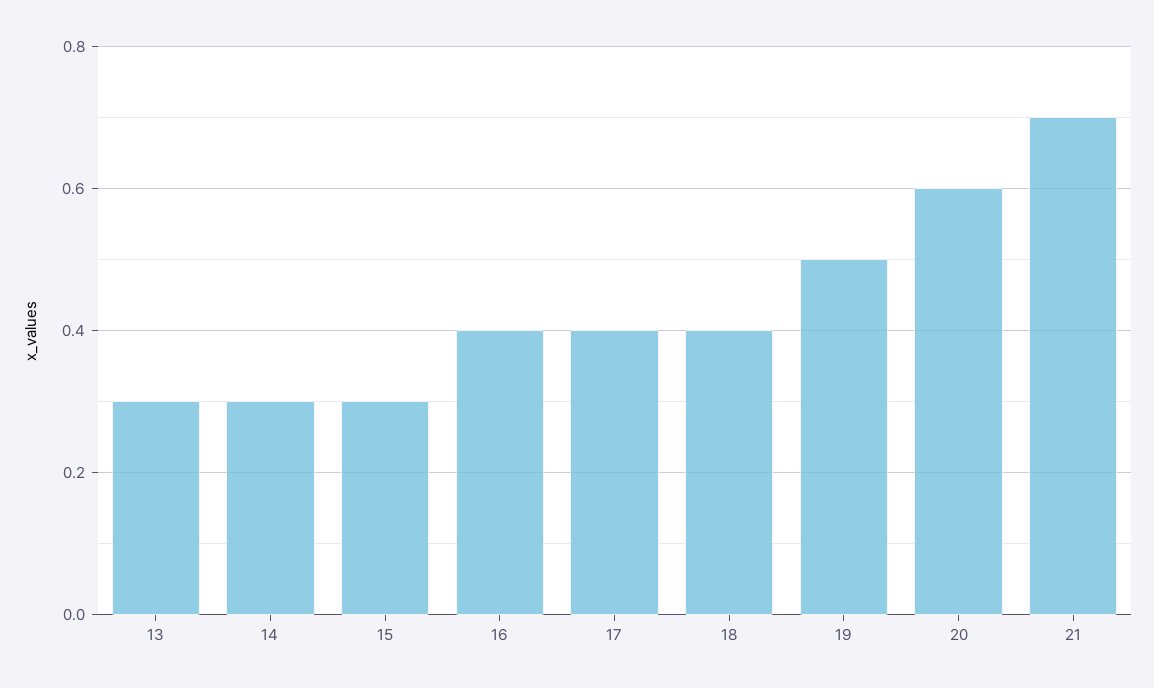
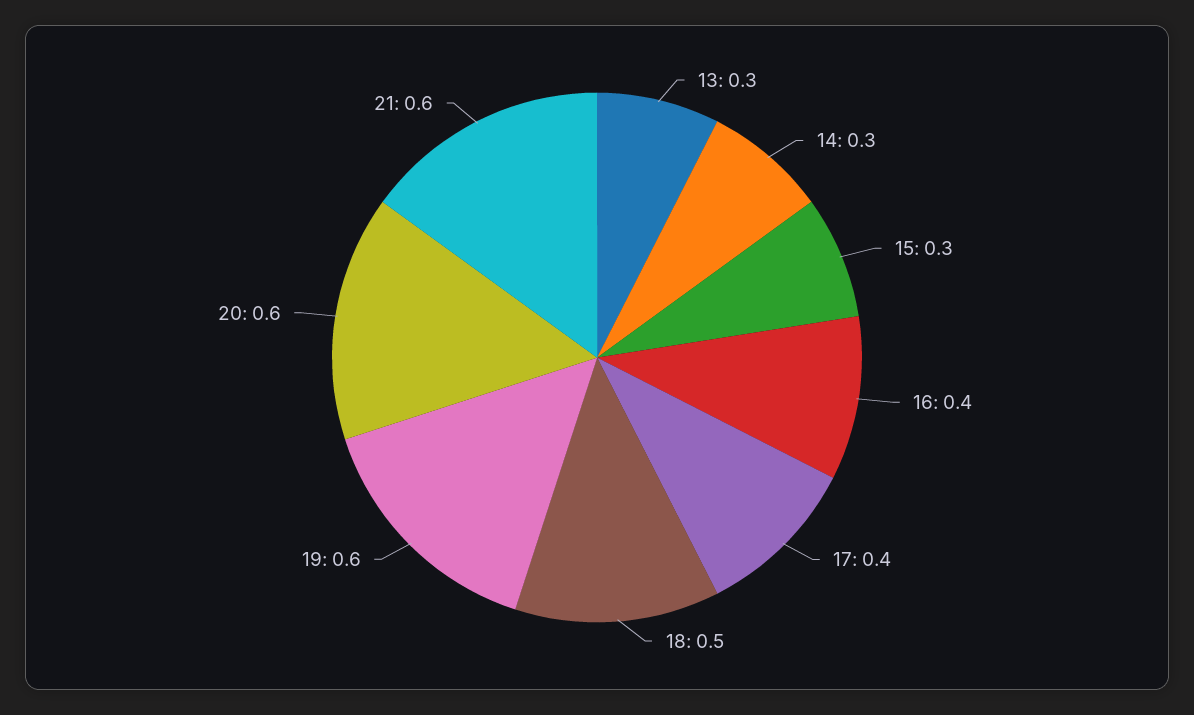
  {
    "13": 0.3,
    "14": 0.3,
    "15": 0.3,
    "16": 0.4,
    "17": 0.4,
-   "18": 0.4,
+   "18": 0.5,
-   "19": 0.5,
+   "19": 0.6,
    "20": 0.6,
-   "21": 0.7
+   "21": 0.6
  }

